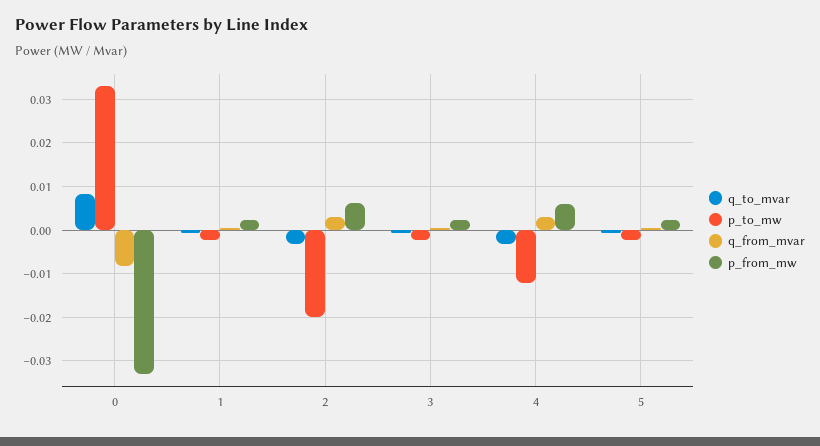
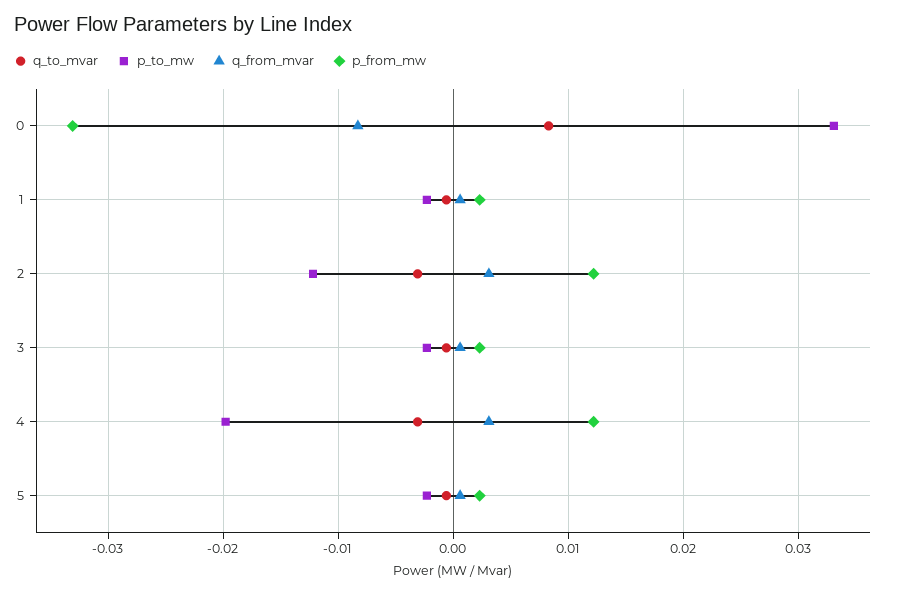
  {
    "q_to_mvar": {
      "0": 0.008,
      "1": -0.001,
      "2": -0.003,
      "3": -0.001,
      "4": -0.003,
      "5": -0.001
    },
    "p_to_mw": {
      "0": 0.033,
      "1": -0.002,
-     "2": -0.02,
+     "2": -0.012,
      "3": -0.002,
-     "4": -0.012,
+     "4": -0.02,
      "5": -0.002
    },
    "q_from_mvar": {
      "0": -0.008,
      "1": 0.001,
      "2": 0.003,
      "3": 0.001,
      "4": 0.003,
      "5": 0.001
    },
    "p_from_mw": {
      "0": -0.033,
      "1": 0.002,
-     "2": 0.006,
+     "2": 0.012,
      "3": 0.002,
-     "4": 0.006,
+     "4": 0.012,
      "5": 0.002
    }
  }

